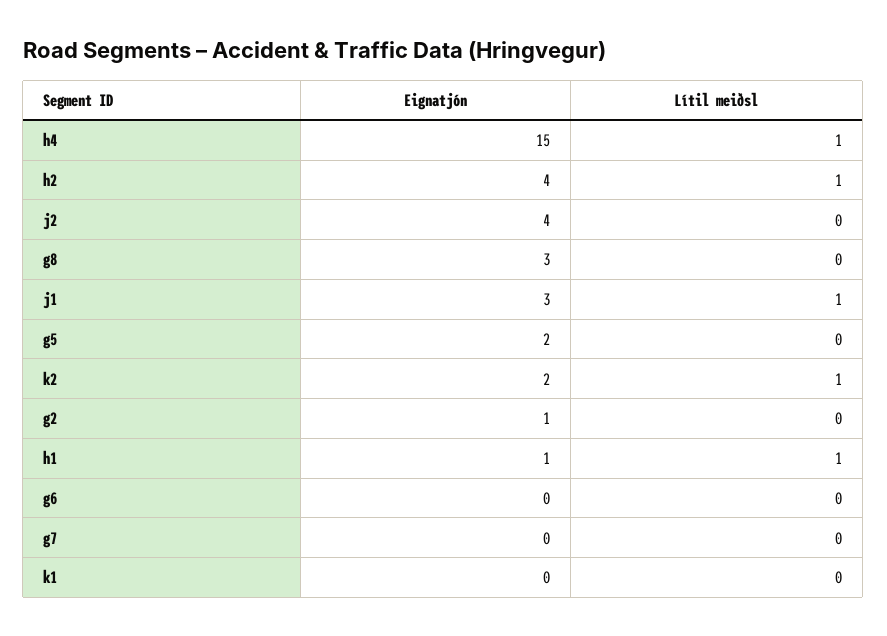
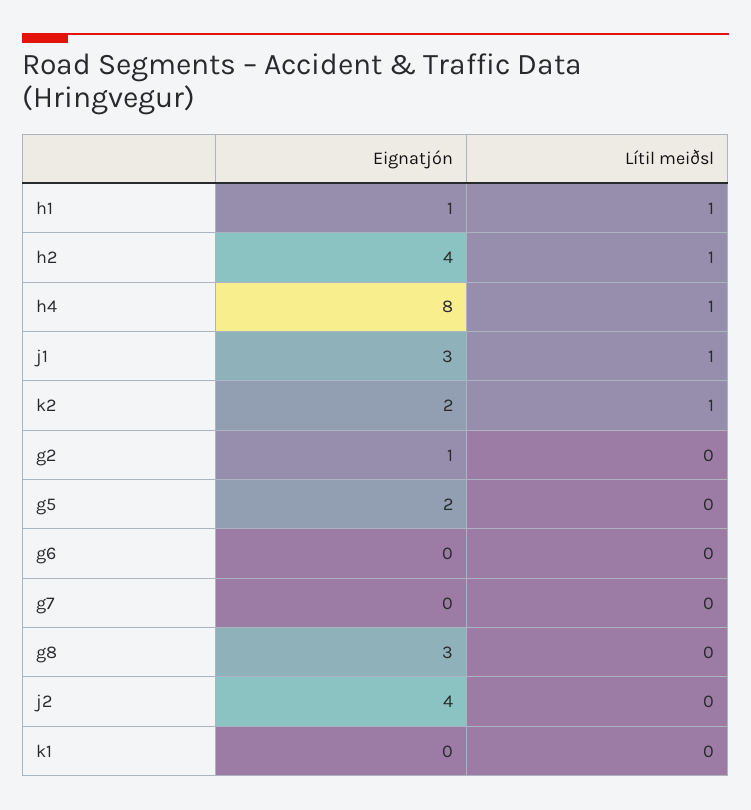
  {
    "Eignatjón": {
-     "h4": 15,
+     "h4": 8,
      "h2": 4,
      "j2": 4,
      "g8": 3,
      "j1": 3,
      "g5": 2,
      "k2": 2,
      "g2": 1,
      "h1": 1,
      "g6": 0,
      "g7": 0,
      "k1": 0
    },
    "Lítil meiðsl": {
      "h4": 1,
      "h2": 1,
      "j2": 0,
      "g8": 0,
      "j1": 1,
      "g5": 0,
      "k2": 1,
      "g2": 0,
      "h1": 1,
      "g6": 0,
      "g7": 0,
      "k1": 0
    }
  }

